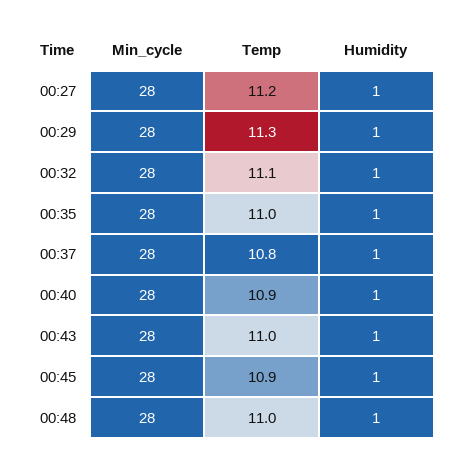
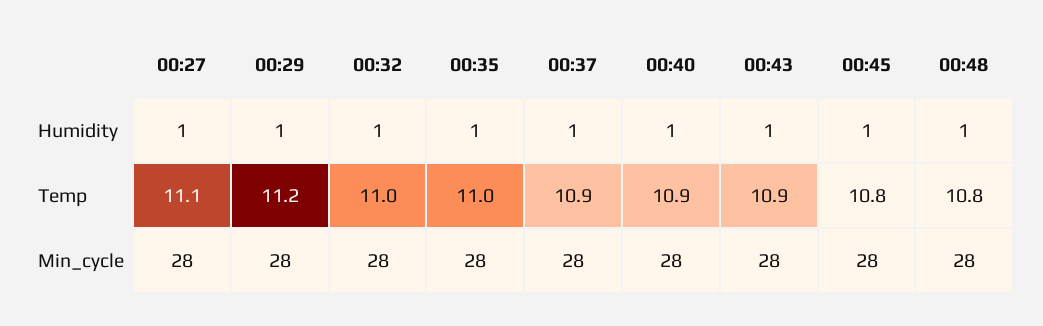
  {
    "Min_cycle": {
      "00:27": 28,
      "00:29": 28,
      "00:32": 28,
      "00:35": 28,
      "00:37": 28,
      "00:40": 28,
      "00:43": 28,
      "00:45": 28,
      "00:48": 28
    },
    "Temp": {
-     "00:27": 11.2,
+     "00:27": 11.1,
-     "00:29": 11.3,
+     "00:29": 11.2,
-     "00:32": 11.1,
+     "00:32": 11,
      "00:35": 11,
-     "00:37": 10.8,
+     "00:37": 10.9,
      "00:40": 10.9,
-     "00:43": 11,
+     "00:43": 10.9,
-     "00:45": 10.9,
+     "00:45": 10.8,
-     "00:48": 11
+     "00:48": 10.8
    },
    "Humidity": {
      "00:27": 1,
      "00:29": 1,
      "00:32": 1,
      "00:35": 1,
      "00:37": 1,
      "00:40": 1,
      "00:43": 1,
      "00:45": 1,
      "00:48": 1
    }
  }

